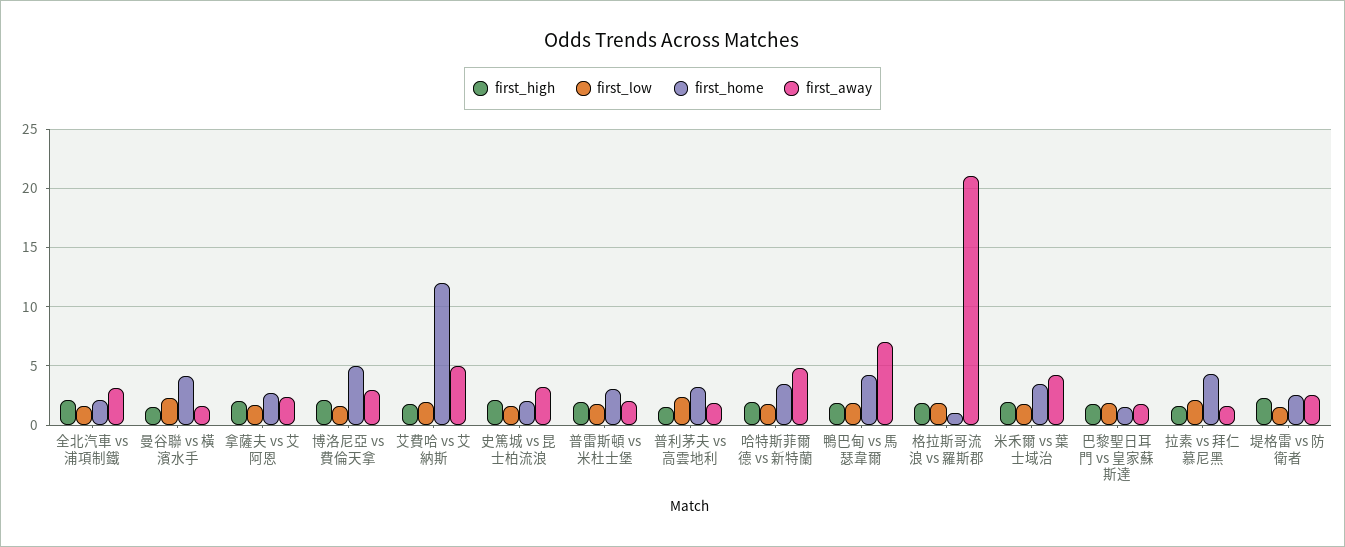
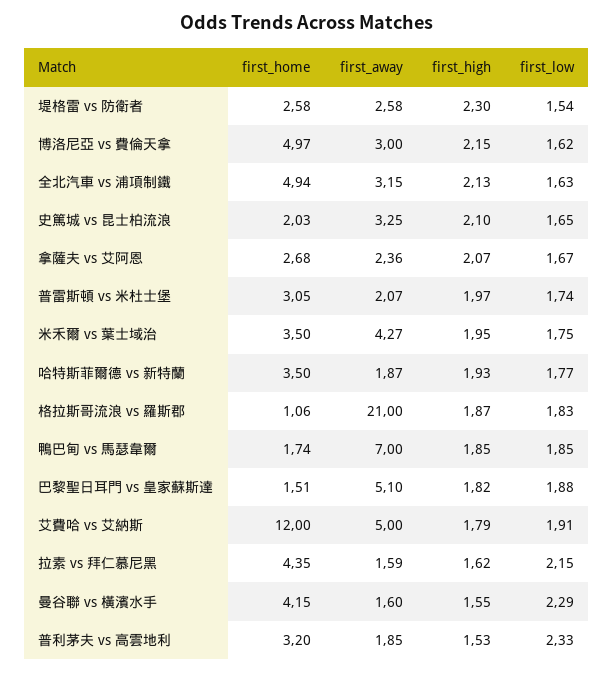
  {
    "first_high": {
      "全北汽車 vs 浦項制鐵": 2.13,
      "曼谷聯 vs 橫濱水手": 1.55,
      "拿薩夫 vs 艾阿恩": 2.07,
      "博洛尼亞 vs 費倫天拿": 2.15,
      "艾費哈 vs 艾納斯": 1.79,
      "史篤城 vs 昆士柏流浪": 2.1,
      "普雷斯頓 vs 米杜士堡": 1.97,
      "普利茅夫 vs 高雲地利": 1.53,
      "哈特斯菲爾德 vs 新特蘭": 1.93,
      "鴨巴甸 vs 馬瑟韋爾": 1.85,
      "格拉斯哥流浪 vs 羅斯郡": 1.87,
      "米禾爾 vs 葉士域治": 1.95,
      "巴黎聖日耳門 vs 皇家蘇斯達": 1.82,
      "拉素 vs 拜仁慕尼黑": 1.62,
      "堤格雷 vs 防衛者": 2.3
    },
    "first_low": {
      "全北汽車 vs 浦項制鐵": 1.63,
      "曼谷聯 vs 橫濱水手": 2.29,
      "拿薩夫 vs 艾阿恩": 1.67,
      "博洛尼亞 vs 費倫天拿": 1.62,
      "艾費哈 vs 艾納斯": 1.91,
      "史篤城 vs 昆士柏流浪": 1.65,
      "普雷斯頓 vs 米杜士堡": 1.74,
      "普利茅夫 vs 高雲地利": 2.33,
      "哈特斯菲爾德 vs 新特蘭": 1.77,
      "鴨巴甸 vs 馬瑟韋爾": 1.85,
      "格拉斯哥流浪 vs 羅斯郡": 1.83,
      "米禾爾 vs 葉士域治": 1.75,
      "巴黎聖日耳門 vs 皇家蘇斯達": 1.88,
      "拉素 vs 拜仁慕尼黑": 2.15,
      "堤格雷 vs 防衛者": 1.54
    },
    "first_home": {
-     "全北汽車 vs 浦項制鐵": 2,
+     "全北汽車 vs 浦項制鐵": 4.94,
      "曼谷聯 vs 橫濱水手": 4.15,
      "拿薩夫 vs 艾阿恩": 2.68,
      "博洛尼亞 vs 費倫天拿": 4.97,
      "艾費哈 vs 艾納斯": 12,
      "史篤城 vs 昆士柏流浪": 2.03,
      "普雷斯頓 vs 米杜士堡": 3.05,
      "普利茅夫 vs 高雲地利": 3.2,
      "哈特斯菲爾德 vs 新特蘭": 3.5,
-     "鴨巴甸 vs 馬瑟韋爾": 4,
+     "鴨巴甸 vs 馬瑟韋爾": 1.74,
      "格拉斯哥流浪 vs 羅斯郡": 1.06,
      "米禾爾 vs 葉士域治": 3.5,
      "巴黎聖日耳門 vs 皇家蘇斯達": 1.51,
      "拉素 vs 拜仁慕尼黑": 4.35,
      "堤格雷 vs 防衛者": 2.58
    },
    "first_away": {
      "全北汽車 vs 浦項制鐵": 3.15,
      "曼谷聯 vs 橫濱水手": 1.6,
      "拿薩夫 vs 艾阿恩": 2.36,
      "博洛尼亞 vs 費倫天拿": 3,
      "艾費哈 vs 艾納斯": 5,
      "史篤城 vs 昆士柏流浪": 3.25,
      "普雷斯頓 vs 米杜士堡": 2.07,
      "普利茅夫 vs 高雲地利": 1.85,
-     "哈特斯菲爾德 vs 新特蘭": 5,
+     "哈特斯菲爾德 vs 新特蘭": 1.87,
      "鴨巴甸 vs 馬瑟韋爾": 7,
      "格拉斯哥流浪 vs 羅斯郡": 21,
      "米禾爾 vs 葉士域治": 4.27,
-     "巴黎聖日耳門 vs 皇家蘇斯達": 2,
+     "巴黎聖日耳門 vs 皇家蘇斯達": 5.1,
      "拉素 vs 拜仁慕尼黑": 1.59,
      "堤格雷 vs 防衛者": 2.58
    }
  }

